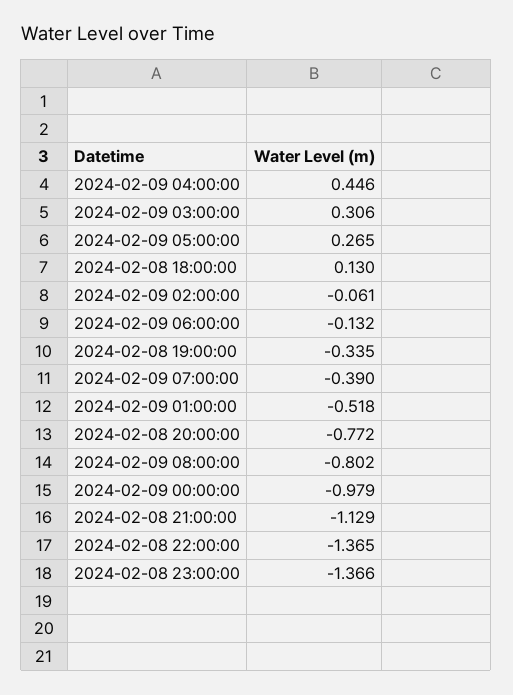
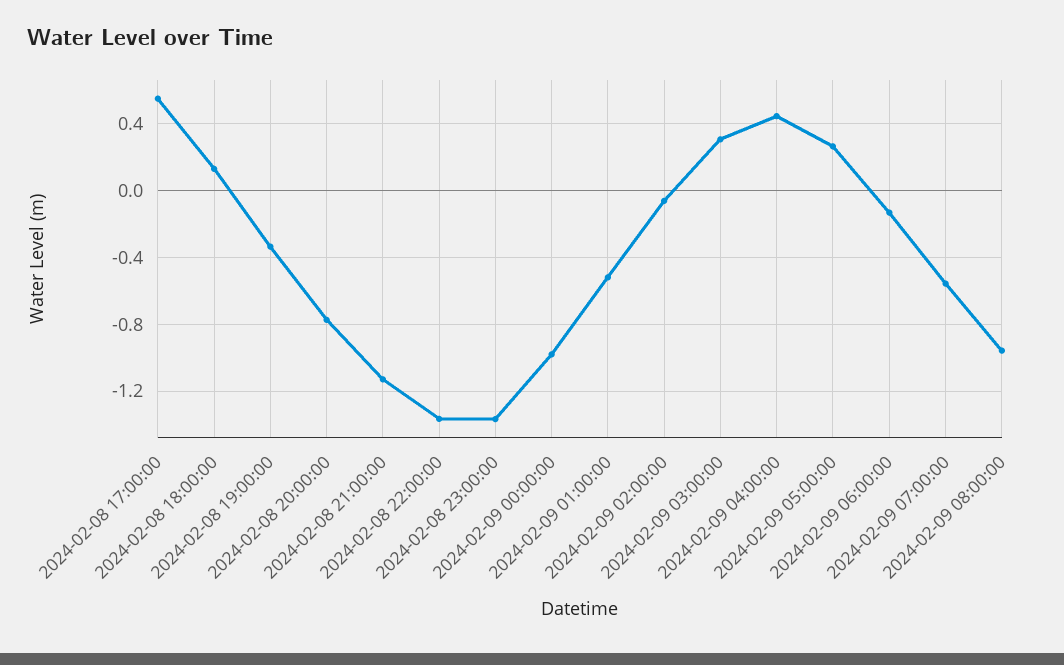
  {
    "2024-02-09 04:00:00": 0.446,
    "2024-02-09 03:00:00": 0.306,
    "2024-02-09 05:00:00": 0.265,
    "2024-02-08 18:00:00": 0.13,
    "2024-02-09 02:00:00": -0.061,
    "2024-02-09 06:00:00": -0.132,
    "2024-02-08 19:00:00": -0.335,
-   "2024-02-09 07:00:00": -0.39,
+   "2024-02-09 07:00:00": -0.55,
    "2024-02-09 01:00:00": -0.518,
    "2024-02-08 20:00:00": -0.772,
-   "2024-02-09 08:00:00": -0.802,
+   "2024-02-09 08:00:00": -0.95,
    "2024-02-09 00:00:00": -0.979,
    "2024-02-08 21:00:00": -1.129,
    "2024-02-08 22:00:00": -1.365,
-   "2024-02-08 23:00:00": -1.366
+   "2024-02-08 23:00:00": -1.366,
+   "2024-02-08 17:00:00": 0.55
  }

